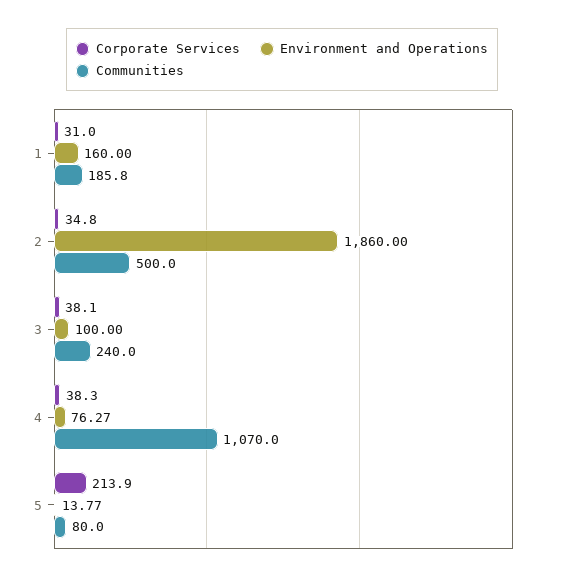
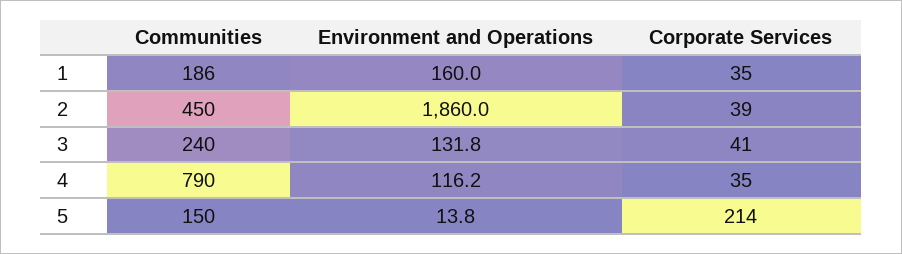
  {
    "Corporate Services": {
-     "1": 31,
+     "1": 35,
-     "2": 34.8,
+     "2": 39,
-     "3": 38.1,
+     "3": 41,
-     "4": 38.3,
+     "4": 35,
      "5": 213.9
    },
    "Environment and Operations": {
      "1": 160,
      "2": 1860,
-     "3": 100,
+     "3": 131.8,
-     "4": 76.27,
+     "4": 116.2,
      "5": 13.77
    },
    "Communities": {
      "1": 185.8,
-     "2": 500,
+     "2": 450,
      "3": 240,
-     "4": 1070,
+     "4": 790,
-     "5": 80
+     "5": 150
    }
  }

